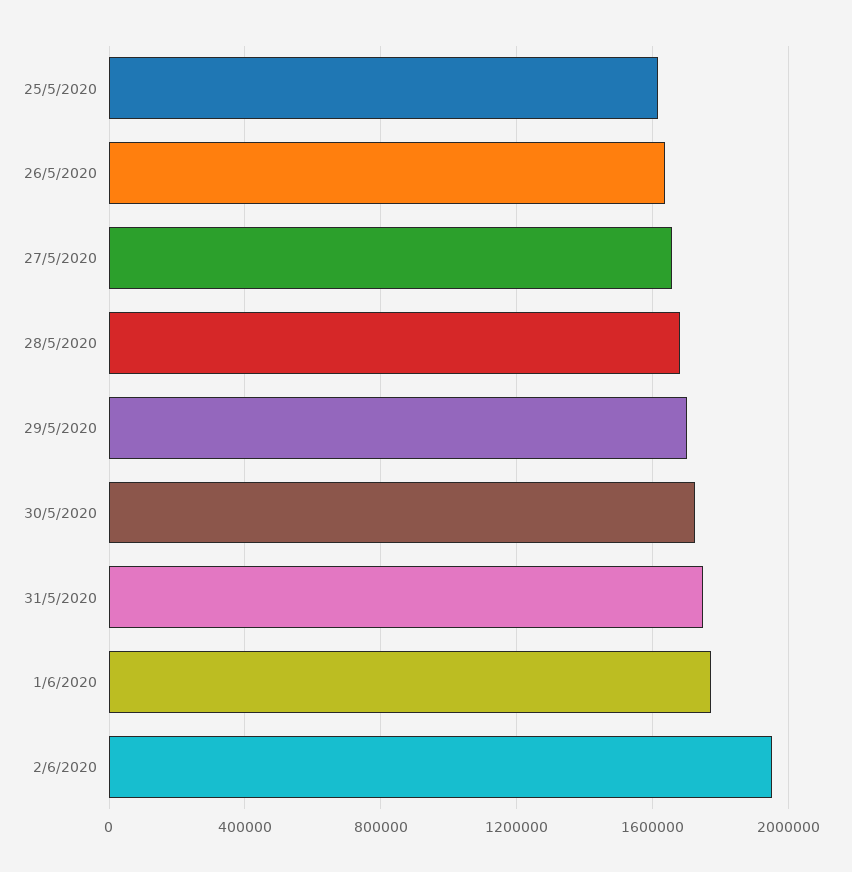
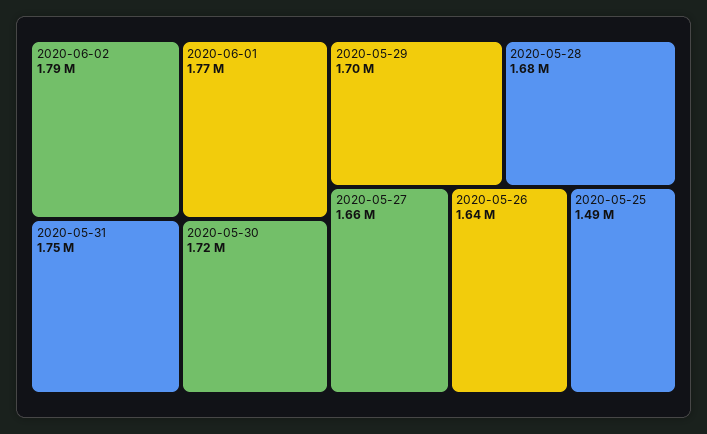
  {
-   "25/5/2020": 1600000,
+   "25/5/2020": 1490000,
    "26/5/2020": 1640000,
    "27/5/2020": 1660000,
    "28/5/2020": 1680000,
    "29/5/2020": 1700000,
    "30/5/2020": 1720000,
    "31/5/2020": 1750000,
    "1/6/2020": 1770000,
-   "2/6/2020": 1950000
+   "2/6/2020": 1790000
  }

